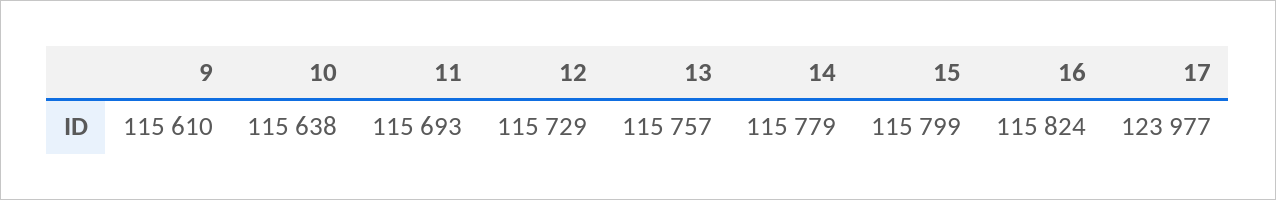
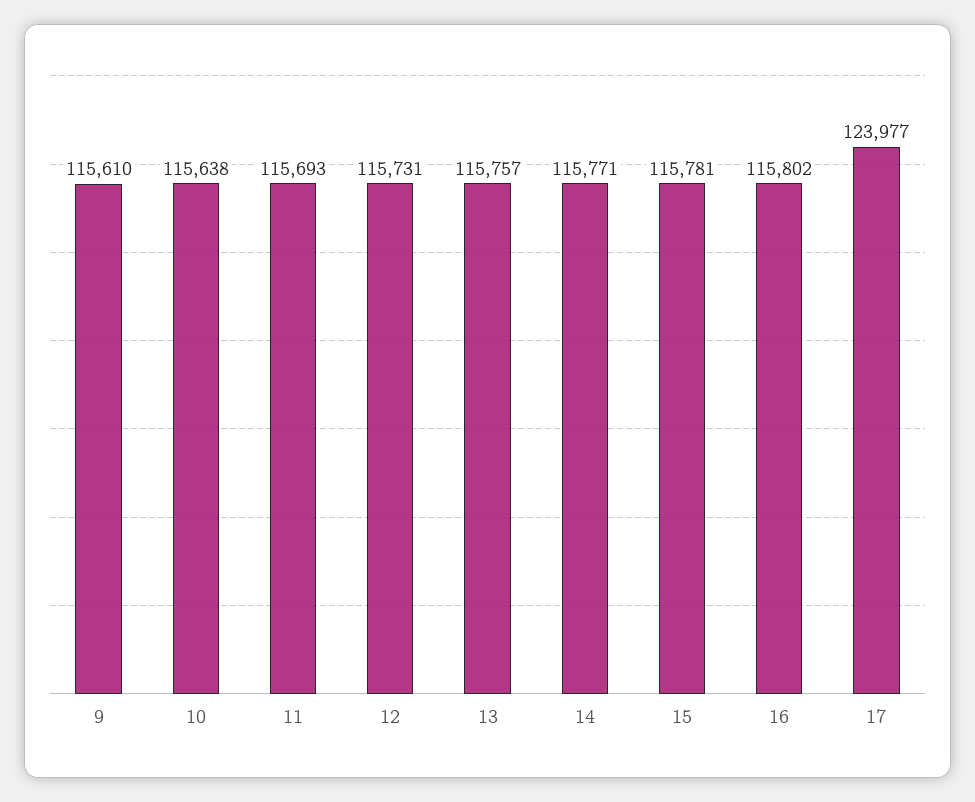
  {
    "9": 115610,
    "10": 115638,
    "11": 115693,
-   "12": 115729,
+   "12": 115731,
    "13": 115757,
-   "14": 115779,
+   "14": 115771,
-   "15": 115799,
+   "15": 115781,
-   "16": 115824,
+   "16": 115802,
    "17": 123977
  }

